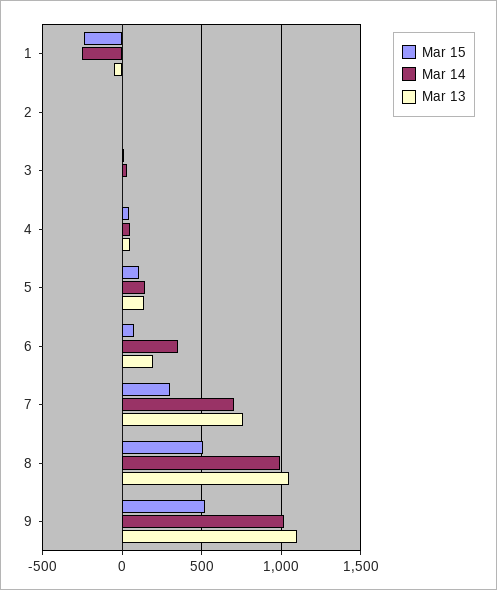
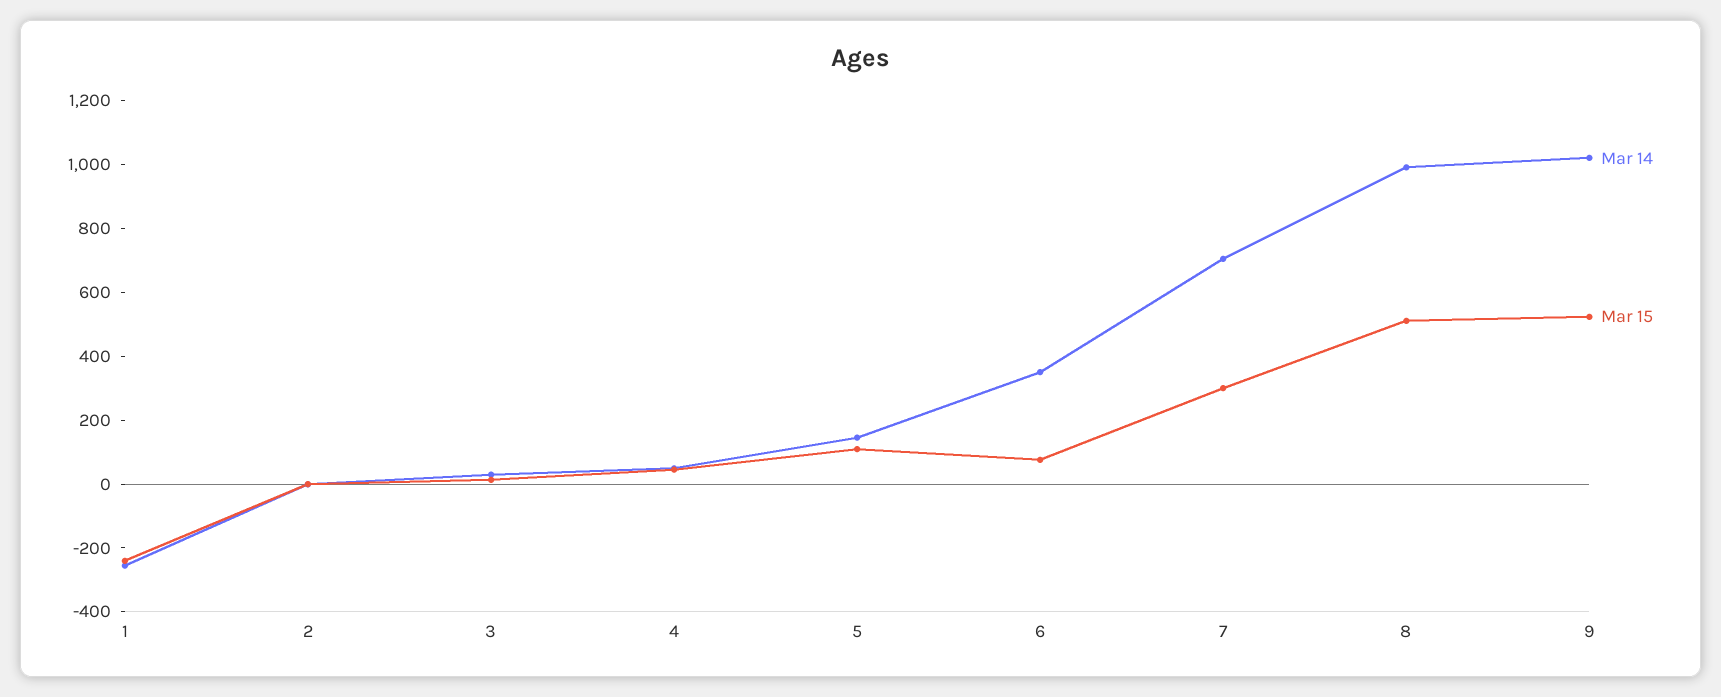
  {
    "Mar 15": {
      "1": -250,
      "2": 0,
      "3": 0,
      "4": 50,
      "5": 100,
      "6": 100,
      "7": 300,
      "8": 500,
      "9": 500
    },
    "Mar 14": {
      "1": -250,
      "2": 0,
      "3": 50,
      "4": 50,
      "5": 150,
      "6": 350,
      "7": 700,
      "8": 1000,
      "9": 1000
-   },
+   }
-   "Mar 13": {
-     "1": -50,
-     "2": 0,
-     "3": 0,
-     "4": 50,
-     "5": 150,
-     "6": 200,
-     "7": 750,
-     "8": 1050,
-     "9": 1100
-   }
  }

